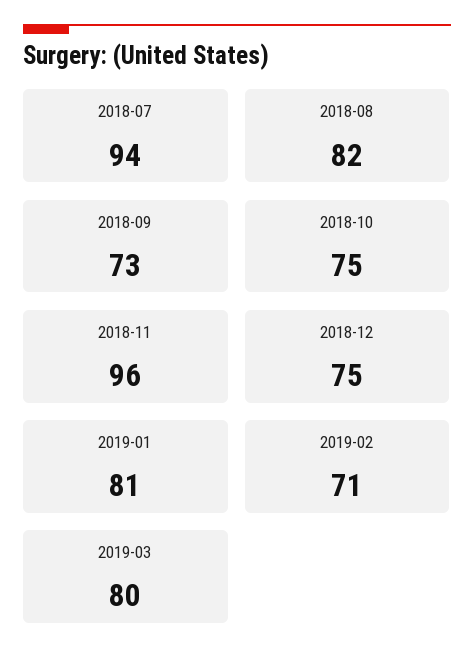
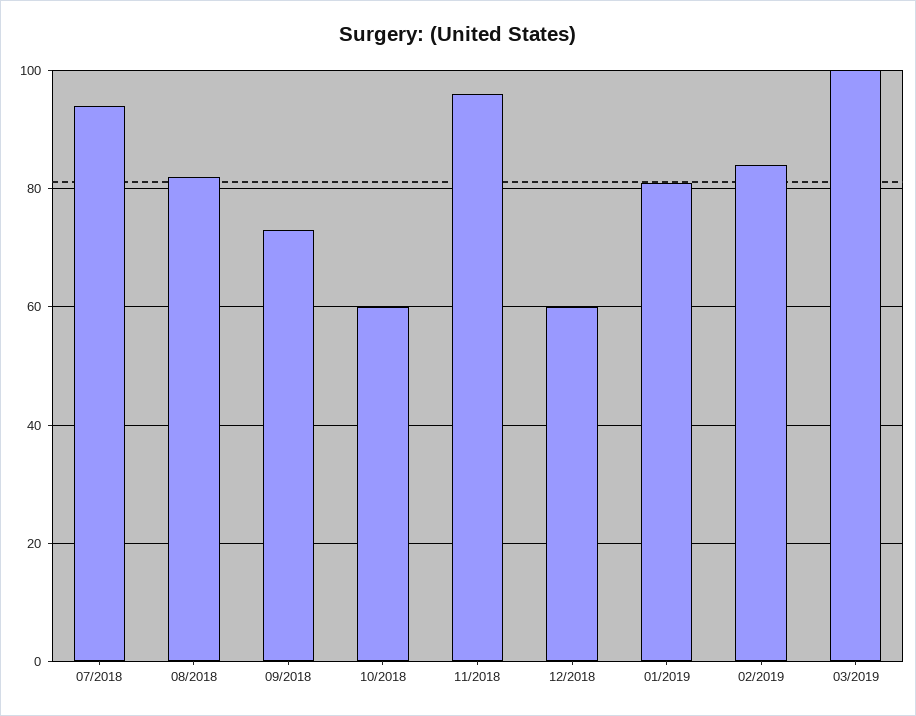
  {
    "2018-07": 94,
    "2018-08": 82,
    "2018-09": 73,
-   "2018-10": 75,
+   "2018-10": 60,
    "2018-11": 96,
-   "2018-12": 75,
+   "2018-12": 60,
    "2019-01": 81,
-   "2019-02": 71,
+   "2019-02": 85,
-   "2019-03": 80
+   "2019-03": 100
  }

